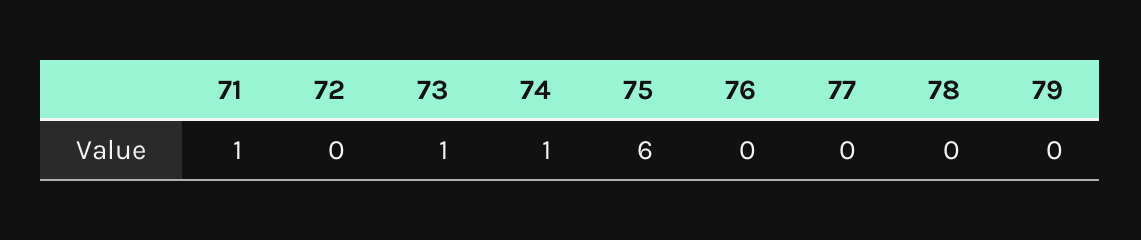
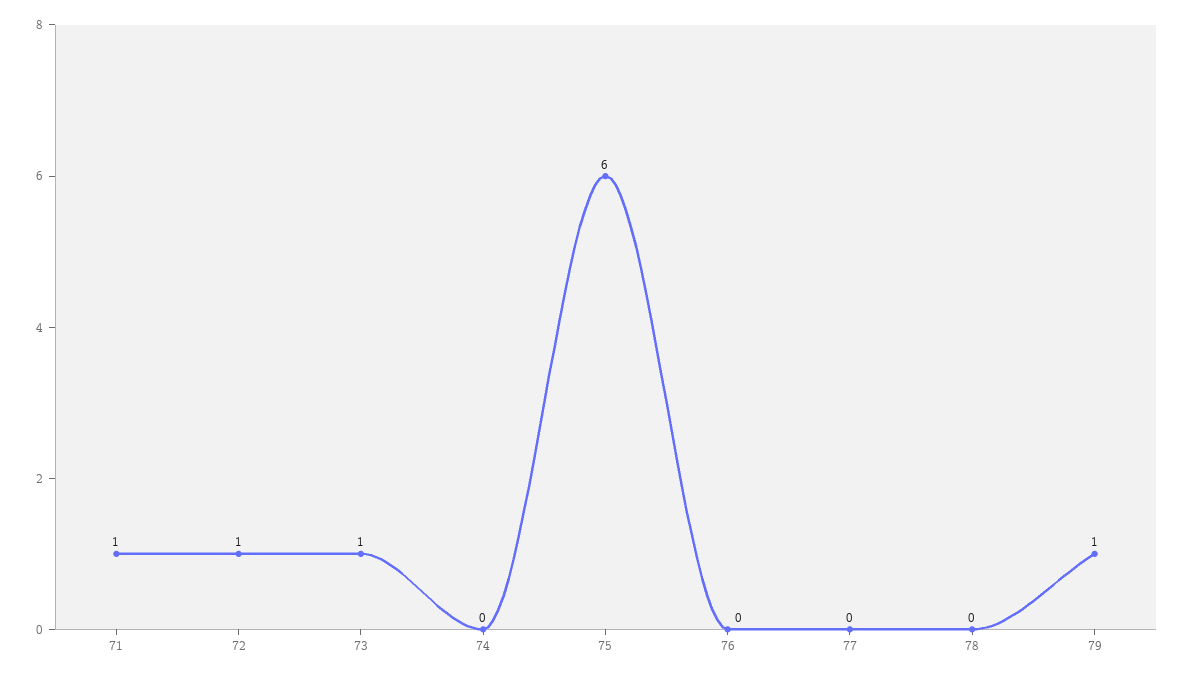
  {
    "71": 1,
-   "72": 0,
+   "72": 1,
    "73": 1,
-   "74": 1,
+   "74": 0,
    "75": 6,
    "76": 0,
    "77": 0,
    "78": 0,
-   "79": 0
+   "79": 1
  }

